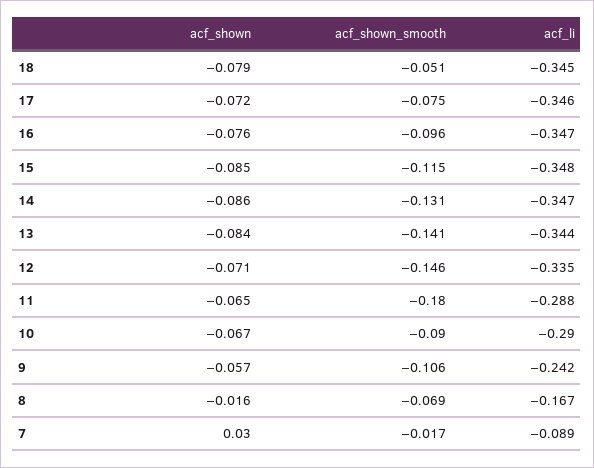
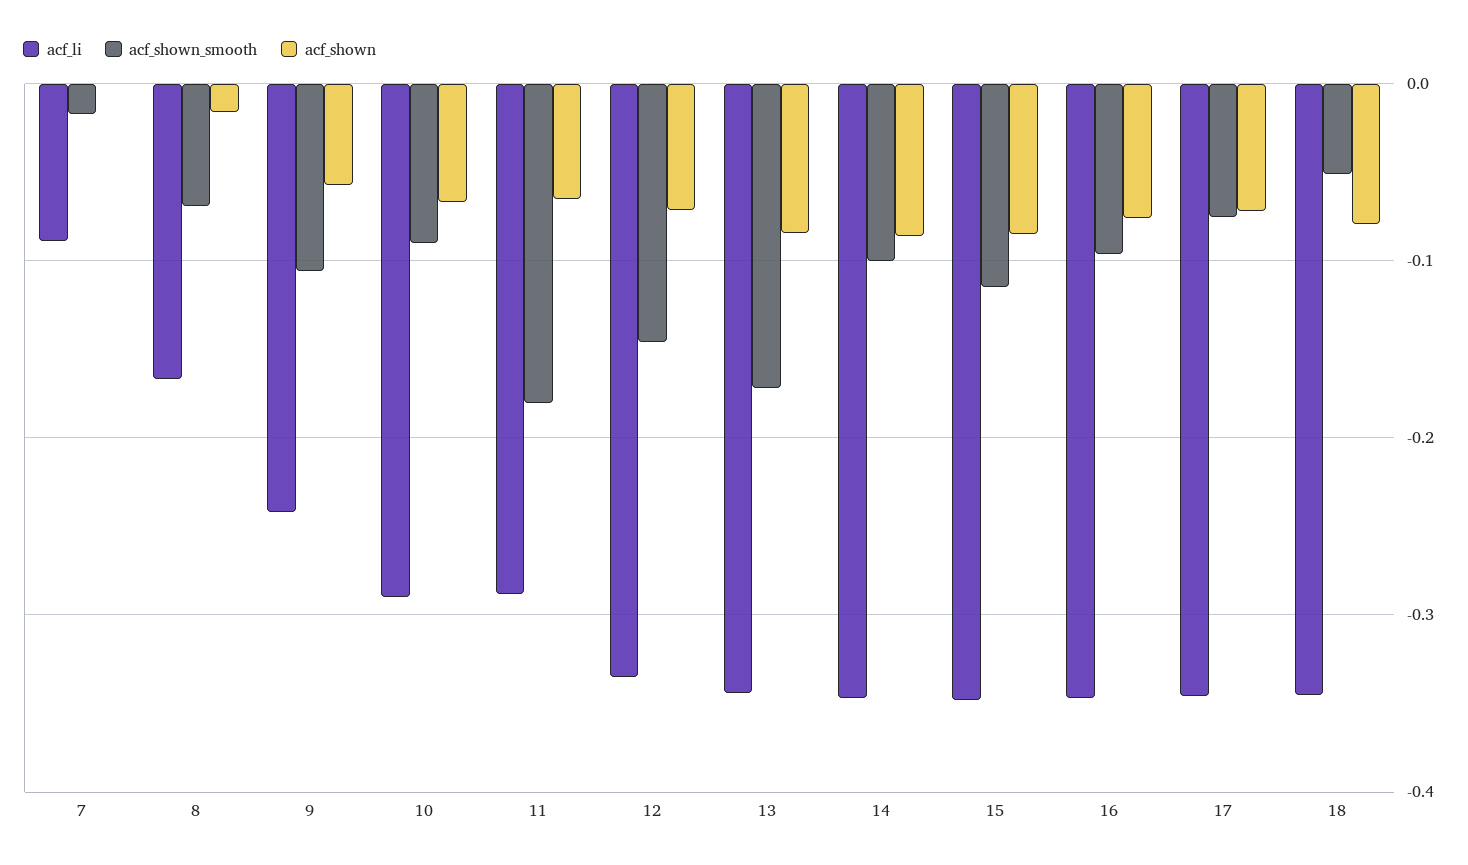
  {
    "acf_shown": {
      "18": -0.079,
      "17": -0.072,
      "16": -0.076,
      "15": -0.085,
      "14": -0.086,
      "13": -0.084,
      "12": -0.071,
      "11": -0.065,
      "10": -0.067,
      "9": -0.057,
      "8": -0.016,
-     "7": 0.03
+     "7": 0
    },
    "acf_shown_smooth": {
      "18": -0.051,
      "17": -0.075,
      "16": -0.096,
      "15": -0.115,
-     "14": -0.131,
+     "14": -0.1,
-     "13": -0.141,
+     "13": -0.17,
      "12": -0.146,
      "11": -0.18,
      "10": -0.09,
      "9": -0.106,
      "8": -0.069,
      "7": -0.017
    },
    "acf_li": {
      "18": -0.345,
      "17": -0.346,
      "16": -0.347,
      "15": -0.348,
      "14": -0.347,
      "13": -0.344,
      "12": -0.335,
      "11": -0.288,
      "10": -0.29,
      "9": -0.242,
      "8": -0.167,
      "7": -0.089
    }
  }

